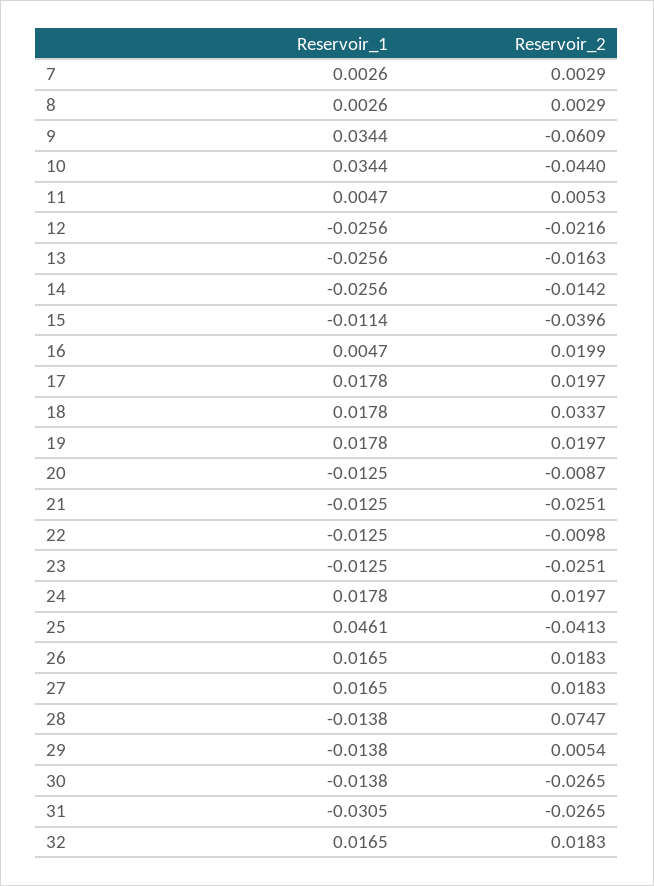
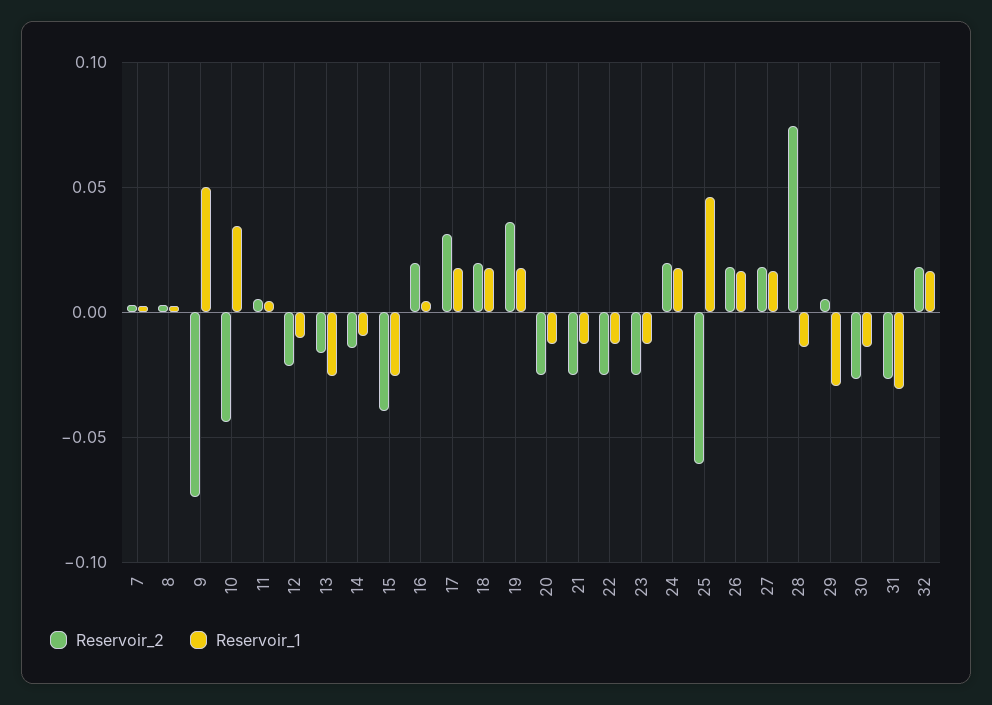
  {
    "Reservoir_1": {
      "7": 0.0026,
      "8": 0.0026,
-     "9": 0.0344,
+     "9": 0.05,
      "10": 0.0344,
      "11": 0.0047,
-     "12": -0.0256,
+     "12": -0.01,
      "13": -0.0256,
-     "14": -0.0256,
+     "14": -0.01,
-     "15": -0.0114,
+     "15": -0.025,
      "16": 0.0047,
      "17": 0.0178,
      "18": 0.0178,
      "19": 0.0178,
      "20": -0.0125,
      "21": -0.0125,
      "22": -0.0125,
      "23": -0.0125,
      "24": 0.0178,
      "25": 0.0461,
      "26": 0.0165,
      "27": 0.0165,
      "28": -0.0138,
-     "29": -0.0138,
+     "29": -0.03,
      "30": -0.0138,
      "31": -0.0305,
      "32": 0.0165
    },
    "Reservoir_2": {
      "7": 0.0029,
      "8": 0.0029,
-     "9": -0.0609,
+     "9": -0.075,
      "10": -0.044,
      "11": 0.0053,
      "12": -0.0216,
      "13": -0.0163,
      "14": -0.0142,
      "15": -0.0396,
      "16": 0.0199,
-     "17": 0.0197,
+     "17": 0.03,
-     "18": 0.0337,
+     "18": 0.02,
-     "19": 0.0197,
+     "19": 0.035,
-     "20": -0.0087,
+     "20": -0.025,
      "21": -0.0251,
-     "22": -0.0098,
+     "22": -0.025,
      "23": -0.0251,
      "24": 0.0197,
-     "25": -0.0413,
+     "25": -0.06,
      "26": 0.0183,
      "27": 0.0183,
      "28": 0.0747,
      "29": 0.0054,
      "30": -0.0265,
      "31": -0.0265,
      "32": 0.0183
    }
  }

